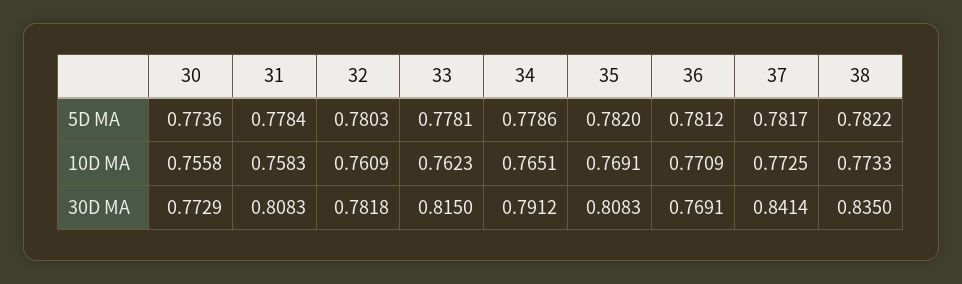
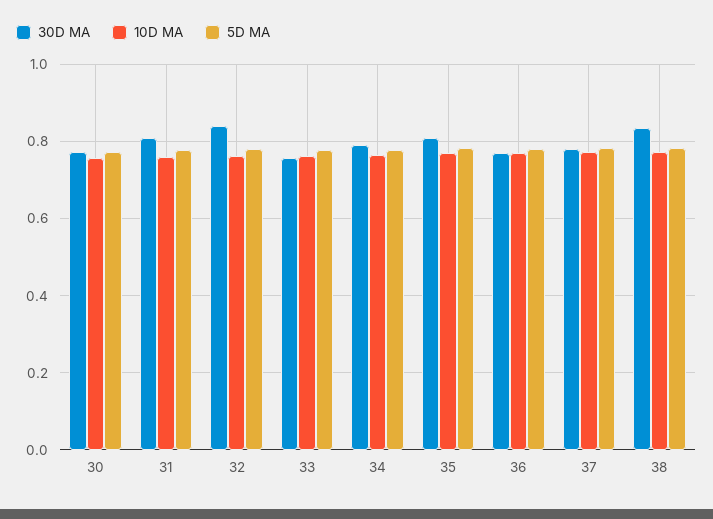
  {
    "5D MA": {
      "30": 0.7736,
      "31": 0.7784,
      "32": 0.7803,
      "33": 0.7781,
      "34": 0.7786,
      "35": 0.782,
      "36": 0.7812,
      "37": 0.7817,
      "38": 0.7822
    },
    "10D MA": {
      "30": 0.7558,
      "31": 0.7583,
      "32": 0.7609,
      "33": 0.7623,
      "34": 0.7651,
      "35": 0.7691,
      "36": 0.7709,
      "37": 0.7725,
      "38": 0.7733
    },
    "30D MA": {
      "30": 0.7729,
      "31": 0.8083,
-     "32": 0.7818,
+     "32": 0.84,
-     "33": 0.815,
+     "33": 0.76,
      "34": 0.7912,
      "35": 0.8083,
      "36": 0.7691,
-     "37": 0.8414,
+     "37": 0.78,
      "38": 0.835
    }
  }

